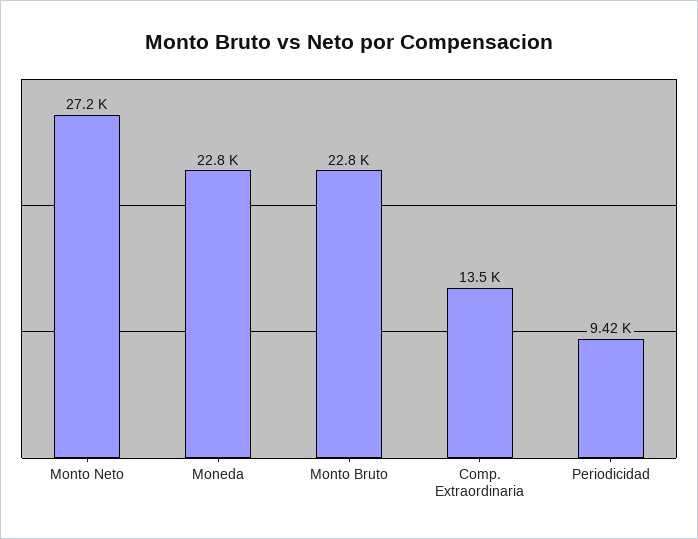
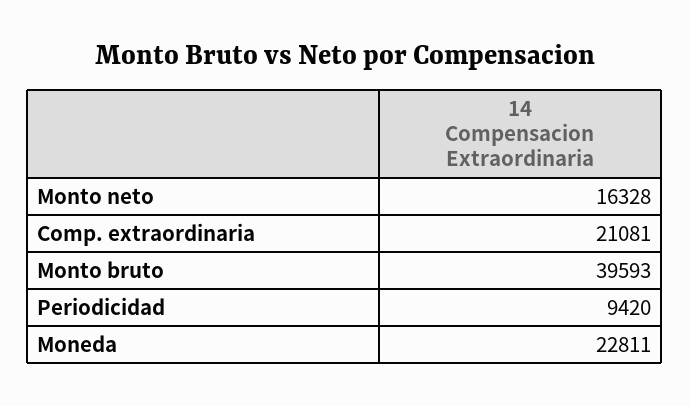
  {
-   "Monto Neto": 27200,
+   "Monto Neto": 16328,
    "Moneda": 22811,
-   "Monto Bruto": 22800,
+   "Monto Bruto": 39593,
-   "Comp. Extraordinaria": 13500,
+   "Comp. Extraordinaria": 21081,
    "Periodicidad": 9420
  }

